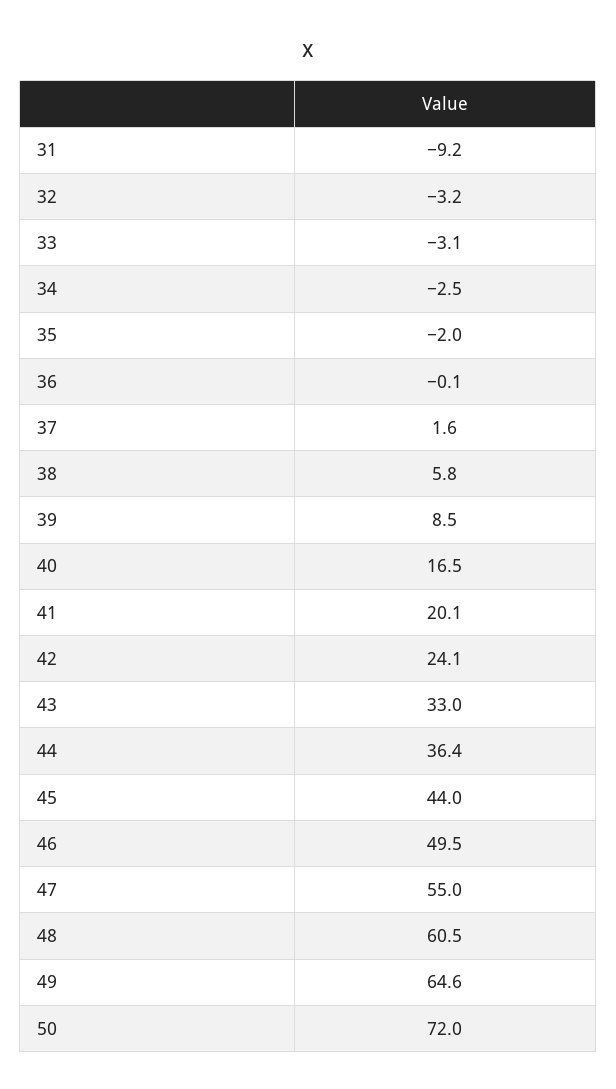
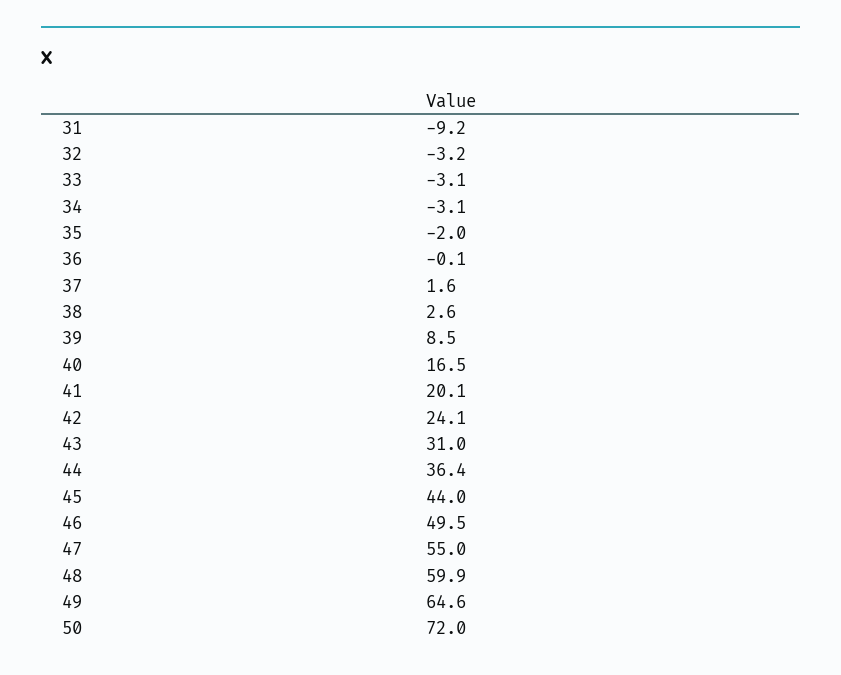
  {
    "31": -9.2,
    "32": -3.2,
    "33": -3.1,
-   "34": -2.5,
+   "34": -3.1,
    "35": -2,
    "36": -0.1,
    "37": 1.6,
-   "38": 5.8,
+   "38": 2.6,
    "39": 8.5,
    "40": 16.5,
    "41": 20.1,
    "42": 24.1,
-   "43": 33,
+   "43": 31,
    "44": 36.4,
    "45": 44,
    "46": 49.5,
    "47": 55,
-   "48": 60.5,
+   "48": 59.9,
    "49": 64.6,
    "50": 72
  }

